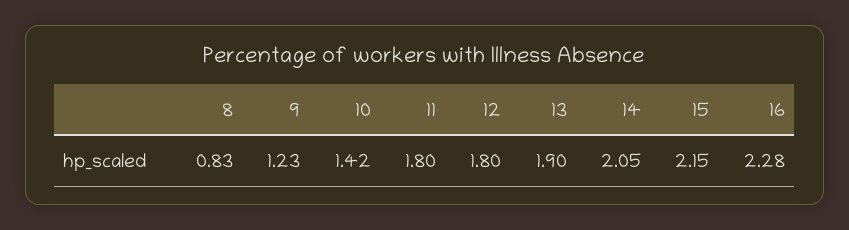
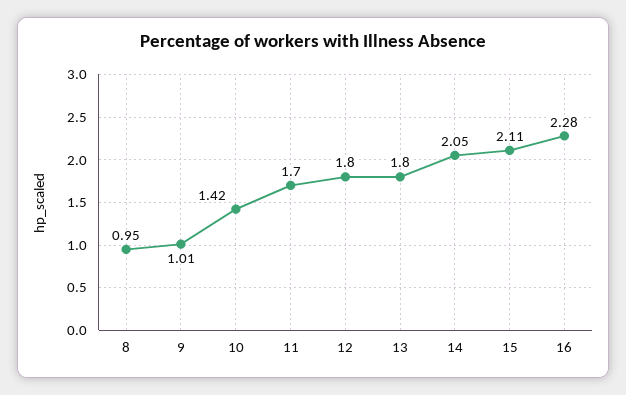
  {
-   "8": 0.83,
+   "8": 0.95,
-   "9": 1.23,
+   "9": 1.01,
    "10": 1.42,
-   "11": 1.8,
+   "11": 1.7,
    "12": 1.8,
-   "13": 1.9,
+   "13": 1.8,
    "14": 2.05,
-   "15": 2.15,
+   "15": 2.11,
    "16": 2.28
  }

